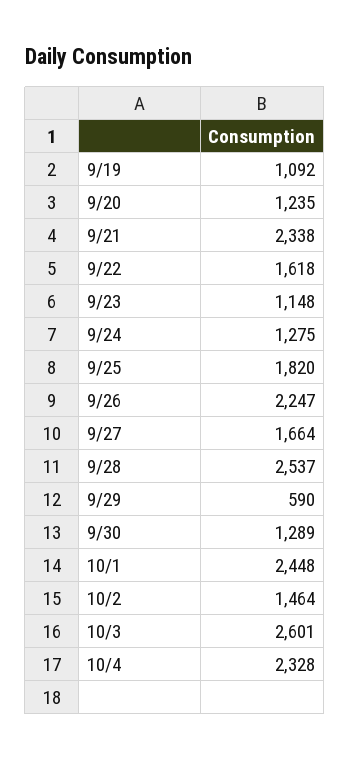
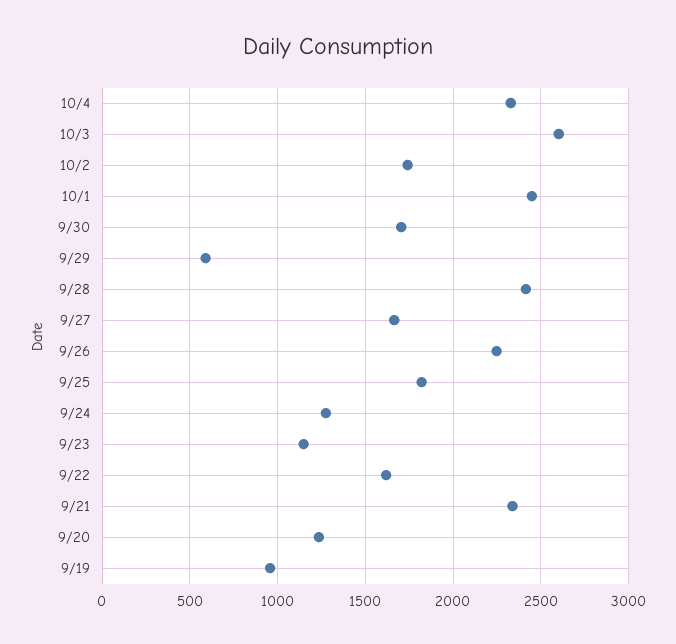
  {
-   "9/19": 1092,
+   "9/19": 950,
    "9/20": 1235,
    "9/21": 2338,
    "9/22": 1618,
    "9/23": 1148,
    "9/24": 1275,
    "9/25": 1820,
    "9/26": 2247,
    "9/27": 1664,
-   "9/28": 2537,
+   "9/28": 2400,
    "9/29": 590,
-   "9/30": 1289,
+   "9/30": 1700,
    "10/1": 2448,
-   "10/2": 1464,
+   "10/2": 1750,
    "10/3": 2601,
    "10/4": 2328
  }

